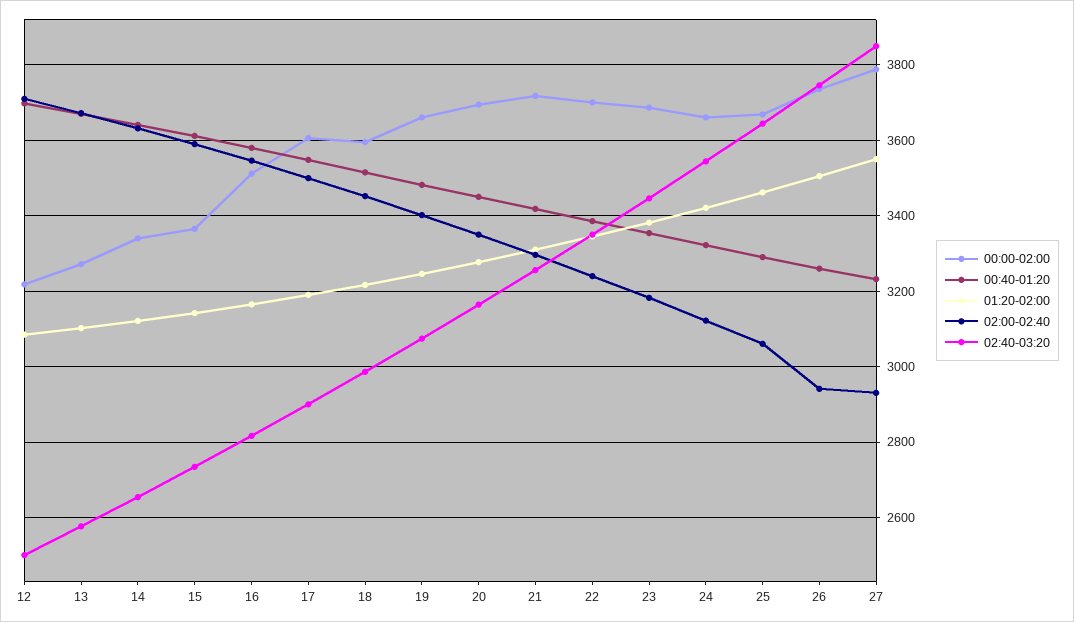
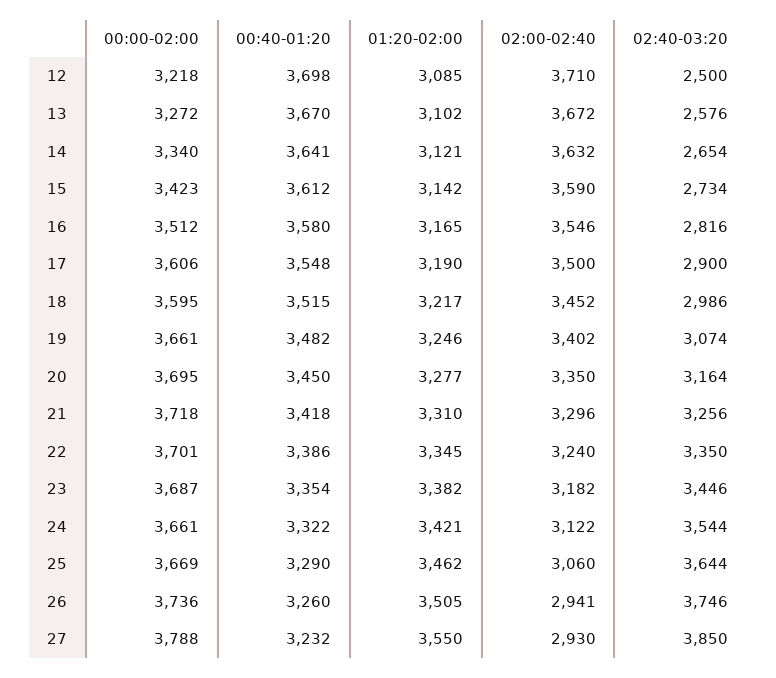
  {
    "00:00-02:00": {
      "12": 3218,
      "13": 3272,
      "14": 3340,
-     "15": 3360,
+     "15": 3423,
      "16": 3512,
      "17": 3606,
      "18": 3595,
      "19": 3661,
      "20": 3695,
      "21": 3718,
      "22": 3701,
      "23": 3687,
      "24": 3661,
      "25": 3669,
      "26": 3736,
      "27": 3788
    },
    "00:40-01:20": {
      "12": 3698,
      "13": 3670,
      "14": 3641,
      "15": 3612,
      "16": 3580,
      "17": 3548,
      "18": 3515,
      "19": 3482,
      "20": 3450,
      "21": 3418,
      "22": 3386,
      "23": 3354,
      "24": 3322,
      "25": 3290,
      "26": 3260,
      "27": 3232
    },
    "01:20-02:00": {
      "12": 3085,
      "13": 3102,
      "14": 3121,
      "15": 3142,
      "16": 3165,
      "17": 3190,
      "18": 3217,
      "19": 3246,
      "20": 3277,
      "21": 3310,
      "22": 3345,
      "23": 3382,
      "24": 3421,
      "25": 3462,
      "26": 3505,
      "27": 3550
    },
    "02:00-02:40": {
      "12": 3710,
      "13": 3672,
      "14": 3632,
      "15": 3590,
      "16": 3546,
      "17": 3500,
      "18": 3452,
      "19": 3402,
      "20": 3350,
      "21": 3296,
      "22": 3240,
      "23": 3182,
      "24": 3122,
      "25": 3060,
      "26": 2941,
      "27": 2930
    },
    "02:40-03:20": {
      "12": 2500,
      "13": 2576,
      "14": 2654,
      "15": 2734,
      "16": 2816,
      "17": 2900,
      "18": 2986,
      "19": 3074,
      "20": 3164,
      "21": 3256,
      "22": 3350,
      "23": 3446,
      "24": 3544,
      "25": 3644,
      "26": 3746,
      "27": 3850
    }
  }

